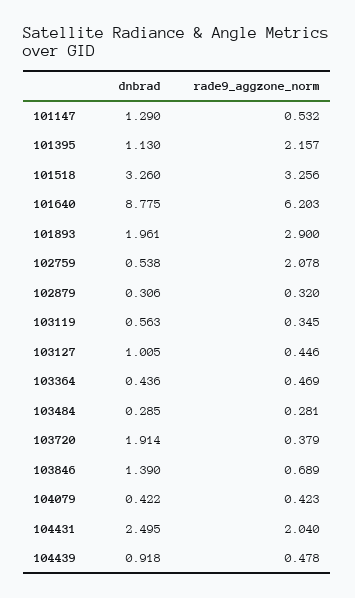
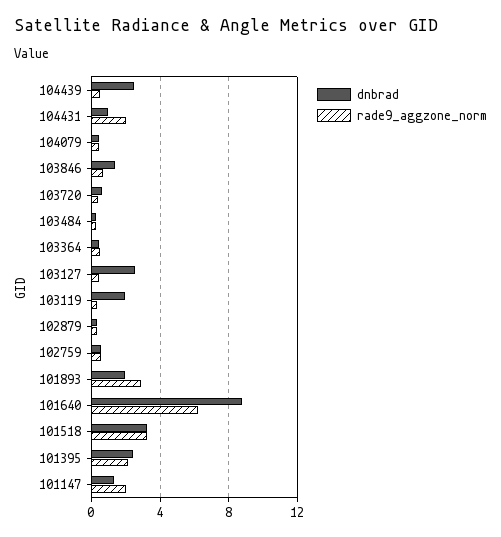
  {
    "dnbrad": {
      "101147": 1.29,
-     "101395": 1.13,
+     "101395": 2.5,
      "101518": 3.26,
      "101640": 8.775,
      "101893": 1.961,
      "102759": 0.538,
      "102879": 0.306,
-     "103119": 0.563,
+     "103119": 2,
-     "103127": 1.005,
+     "103127": 2.5,
      "103364": 0.436,
      "103484": 0.285,
-     "103720": 1.914,
+     "103720": 0.5,
      "103846": 1.39,
      "104079": 0.422,
-     "104431": 2.495,
+     "104431": 1,
-     "104439": 0.918
+     "104439": 2.5
    },
    "rade9_aggzone_norm": {
-     "101147": 0.532,
+     "101147": 2,
      "101395": 2.157,
      "101518": 3.256,
      "101640": 6.203,
      "101893": 2.9,
-     "102759": 2.078,
+     "102759": 0.5,
      "102879": 0.32,
      "103119": 0.345,
      "103127": 0.446,
      "103364": 0.469,
      "103484": 0.281,
      "103720": 0.379,
      "103846": 0.689,
      "104079": 0.423,
      "104431": 2.04,
      "104439": 0.478
    }
  }

